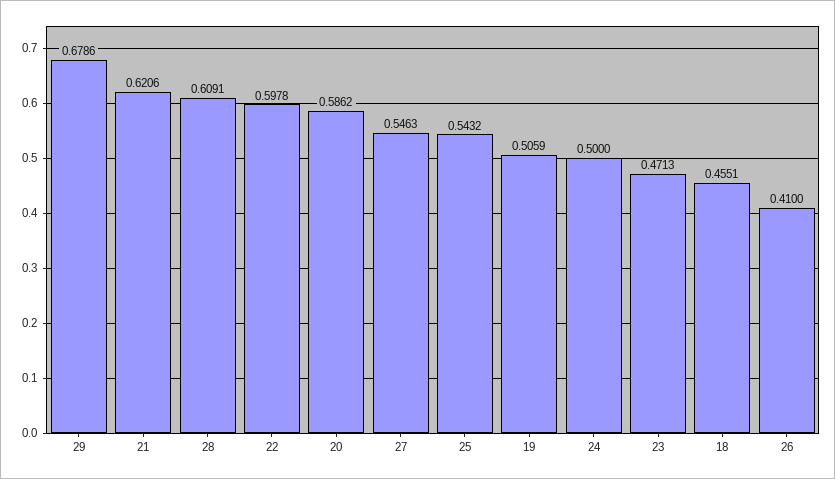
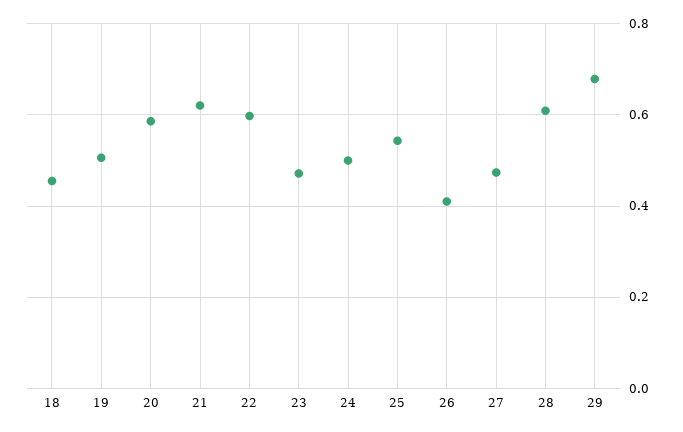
  {
    "29": 0.6786,
    "21": 0.6206,
    "28": 0.6091,
    "22": 0.5978,
    "20": 0.5862,
-   "27": 0.5463,
+   "27": 0.48,
    "25": 0.5432,
    "19": 0.5059,
    "24": 0.5,
    "23": 0.4713,
    "18": 0.4551,
    "26": 0.41
  }

